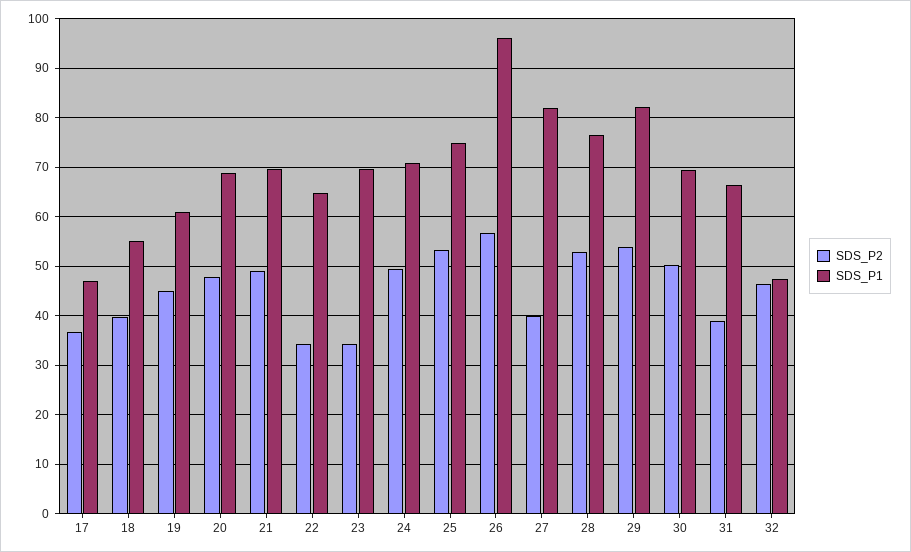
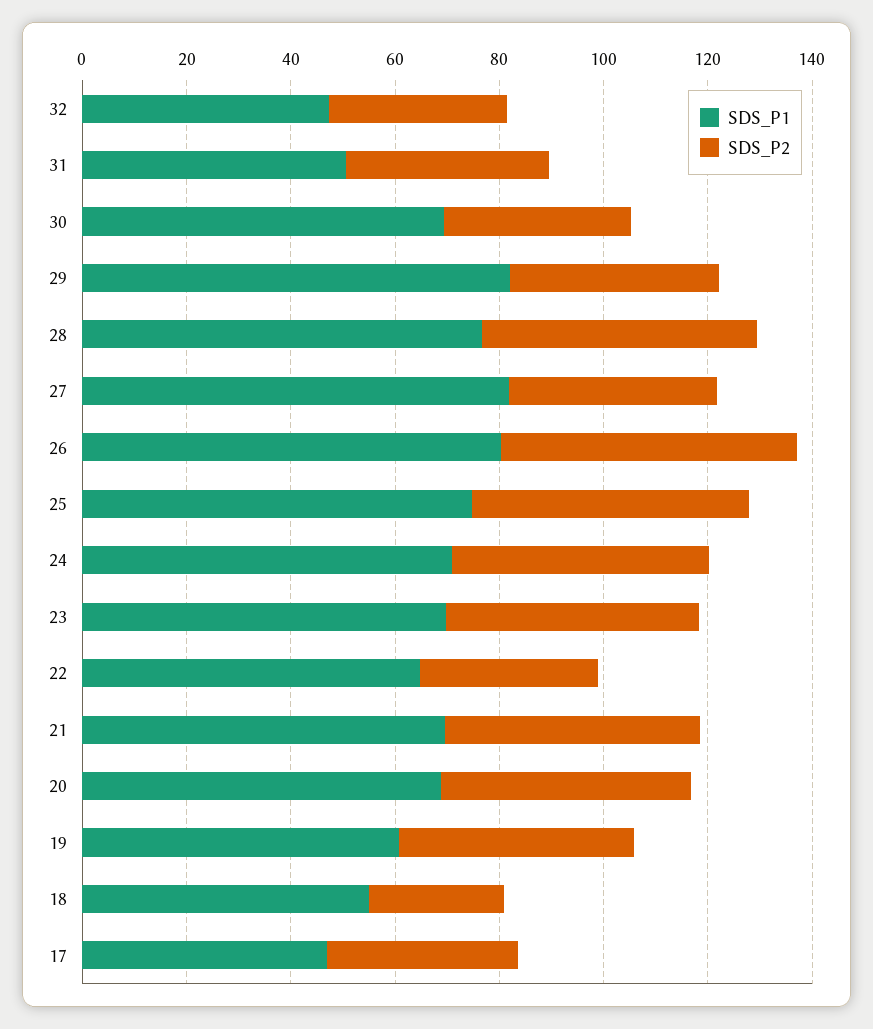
  {
    "SDS_P2": {
      "17": 36,
-     "18": 40,
+     "18": 25,
      "19": 46,
      "20": 48,
      "21": 50,
      "22": 34,
-     "23": 34,
+     "23": 50,
      "24": 50,
      "25": 54,
      "26": 56,
      "27": 40,
      "28": 52,
-     "29": 54,
+     "29": 40,
-     "30": 50,
+     "30": 35,
      "31": 38,
-     "32": 46
+     "32": 35
    },
    "SDS_P1": {
      "17": 48,
      "18": 56,
      "19": 60,
      "20": 68,
      "21": 70,
      "22": 64,
      "23": 70,
      "24": 70,
      "25": 74,
-     "26": 96,
+     "26": 80,
      "27": 82,
      "28": 76,
      "29": 82,
      "30": 70,
-     "31": 66,
+     "31": 50,
      "32": 48
    }
  }

